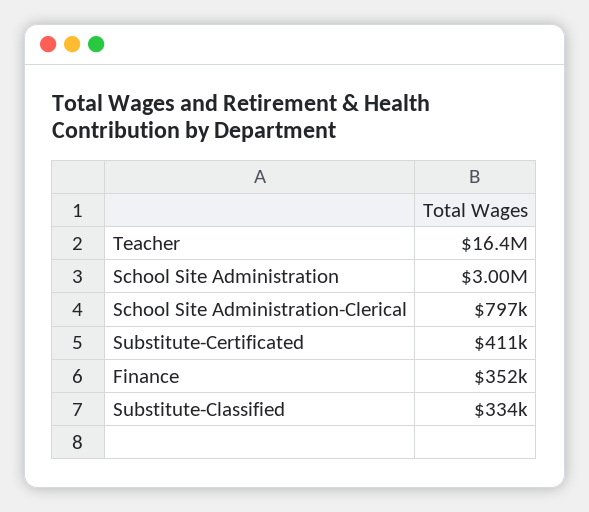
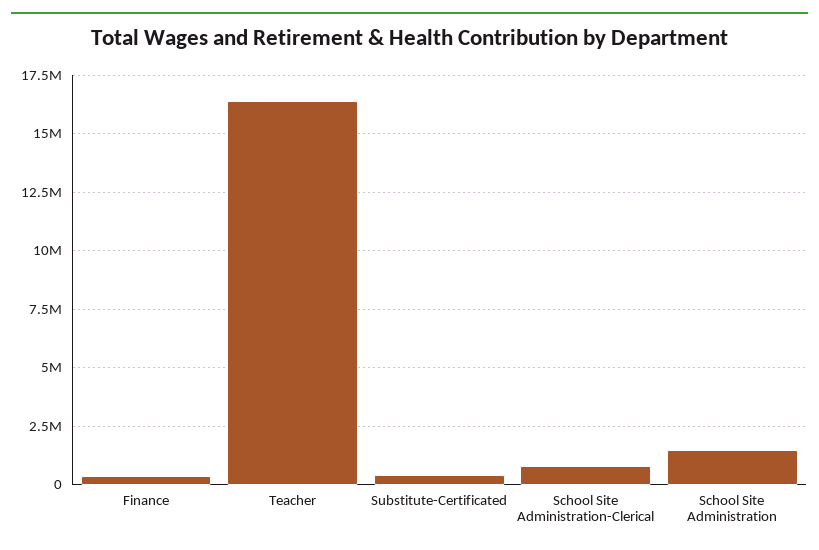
  {
    "Teacher": 16400000,
-   "School Site Administration": 3000000,
+   "School Site Administration": 1500000,
    "School Site Administration-Clerical": 797000,
    "Substitute-Certificated": 411000,
-   "Finance": 352000,
+   "Finance": 352000
-   "Substitute-Classified": 334000
  }

